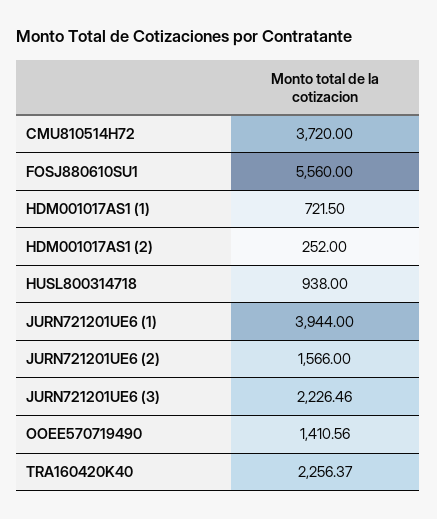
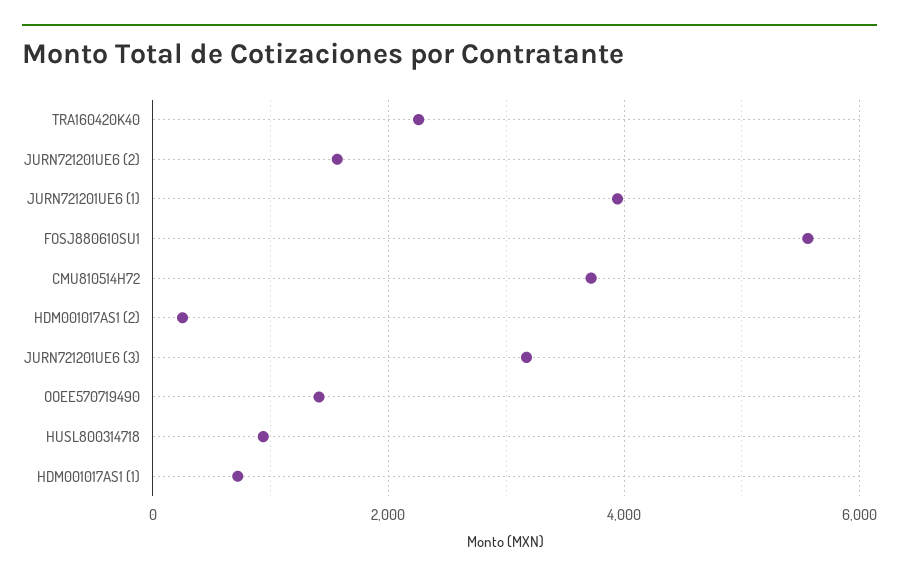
  {
    "CMU810514H72": 3720,
    "FOSJ880610SU1": 5560,
    "HDM001017AS1 (1)": 721.5,
    "HDM001017AS1 (2)": 252,
    "HUSL800314718": 938,
    "JURN721201UE6 (1)": 3944,
    "JURN721201UE6 (2)": 1566,
-   "JURN721201UE6 (3)": 2226.46,
+   "JURN721201UE6 (3)": 3200,
    "OOEE570719490": 1410.56,
    "TRA160420K40": 2256.37
  }

